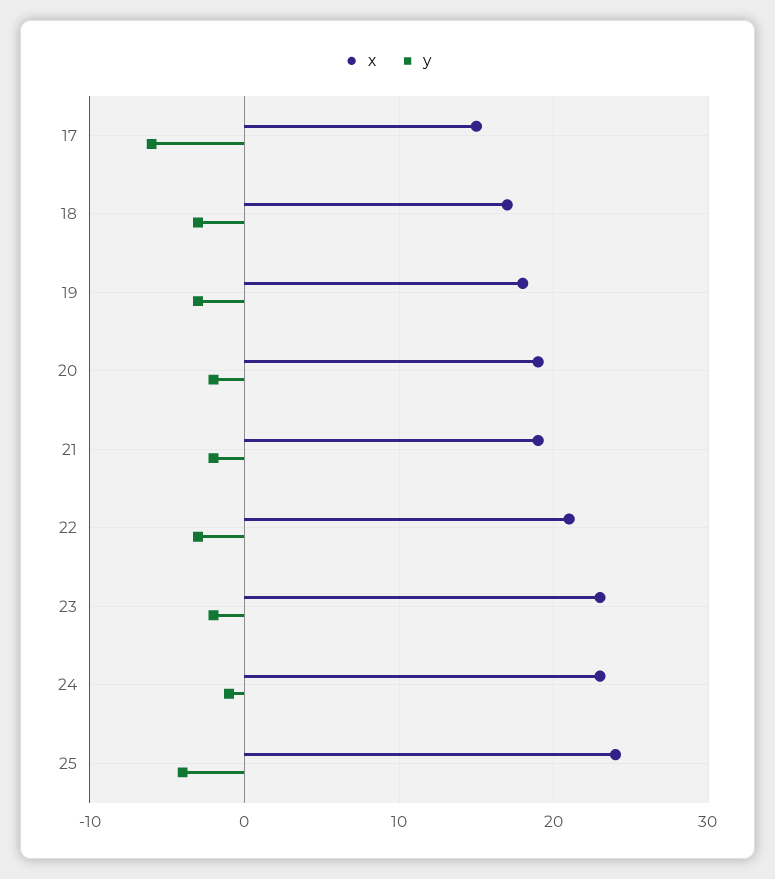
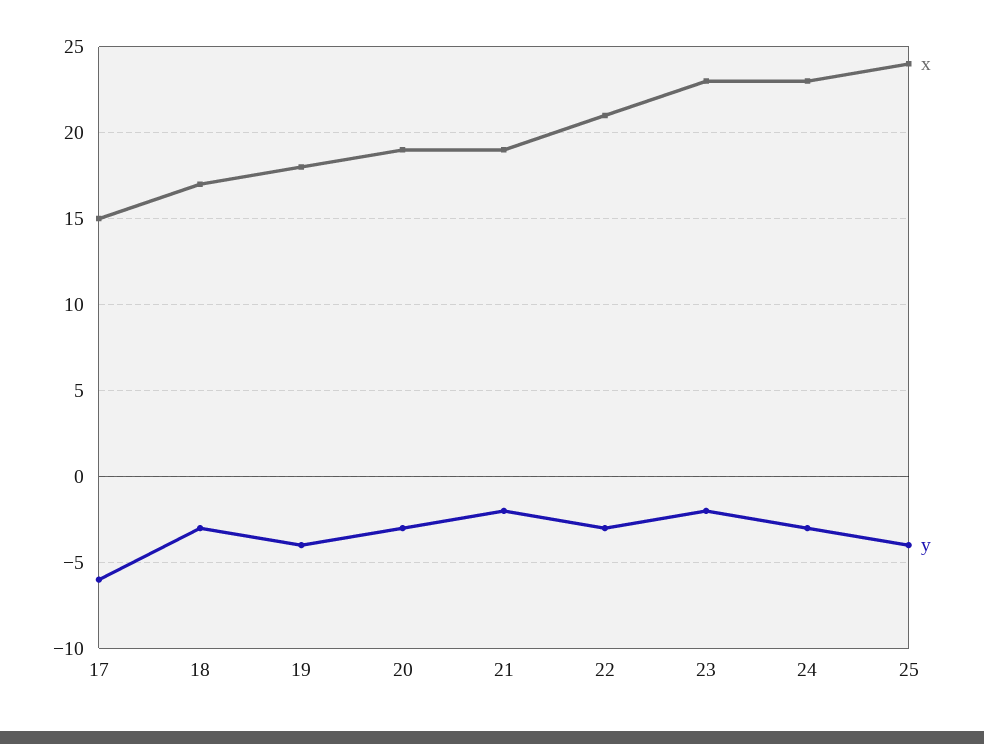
  {
    "x": {
      "17": 15,
      "18": 17,
      "19": 18,
      "20": 19,
      "21": 19,
      "22": 21,
      "23": 23,
      "24": 23,
      "25": 24
    },
    "y": {
      "17": -6,
      "18": -3,
-     "19": -3,
+     "19": -4,
-     "20": -2,
+     "20": -3,
      "21": -2,
      "22": -3,
      "23": -2,
-     "24": -1,
+     "24": -3,
      "25": -4
    }
  }

